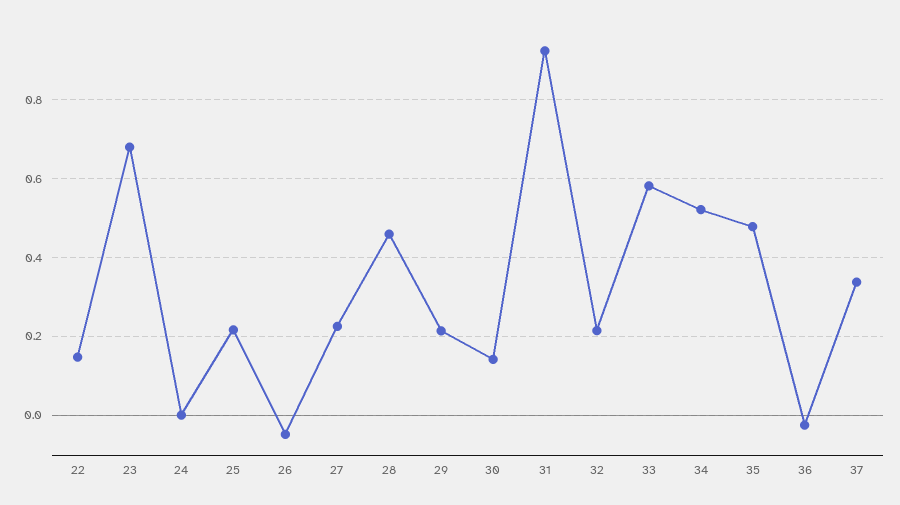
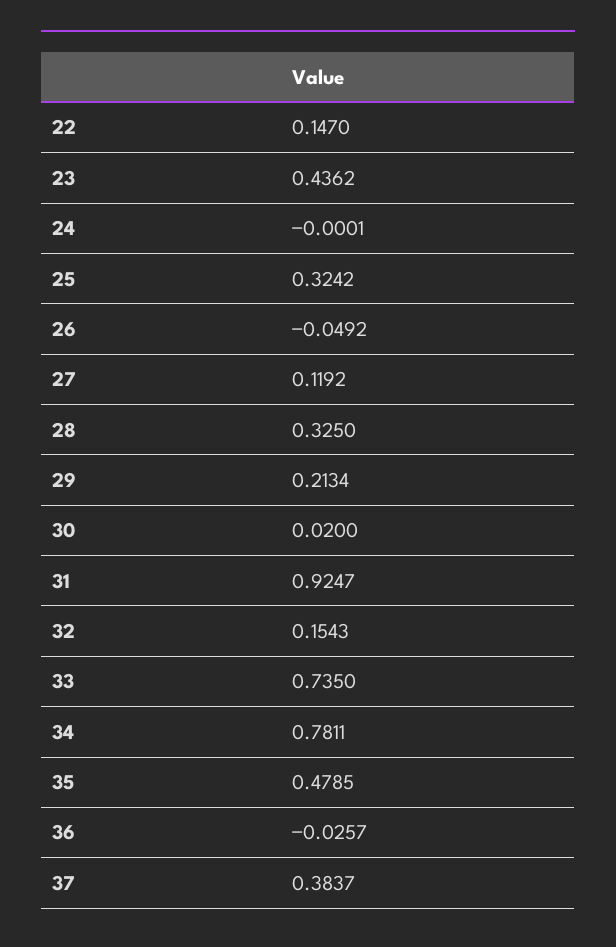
  {
    "22": 0.147,
-   "23": 0.68,
+   "23": 0.4362,
    "24": -0.0001,
-   "25": 0.22,
+   "25": 0.3242,
    "26": -0.0492,
-   "27": 0.22,
+   "27": 0.1192,
-   "28": 0.46,
+   "28": 0.325,
    "29": 0.2134,
-   "30": 0.14,
+   "30": 0.02,
    "31": 0.9247,
-   "32": 0.22,
+   "32": 0.1543,
-   "33": 0.58,
+   "33": 0.735,
-   "34": 0.52,
+   "34": 0.7811,
    "35": 0.4785,
    "36": -0.0257,
-   "37": 0.34
+   "37": 0.3837
  }

